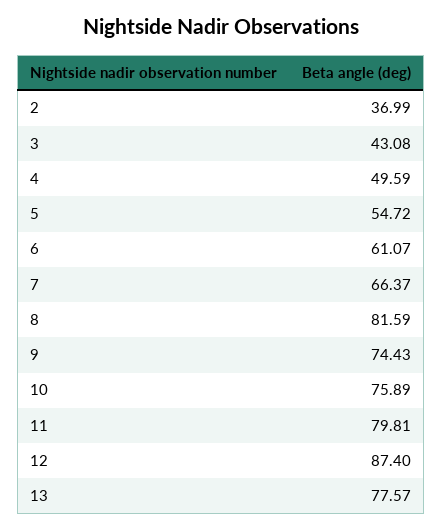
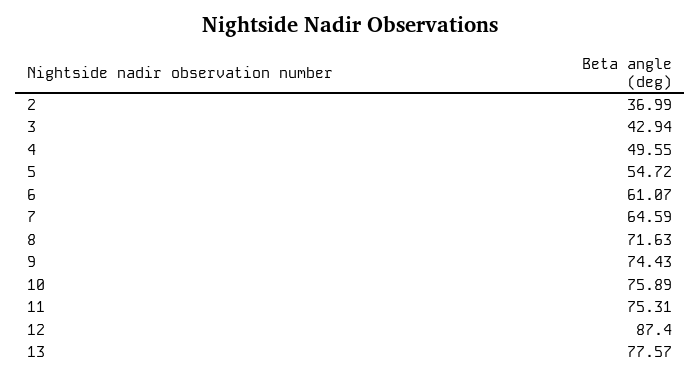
  {
    "2": 36.99,
-   "3": 43.08,
+   "3": 42.94,
-   "4": 49.59,
+   "4": 49.55,
    "5": 54.72,
    "6": 61.07,
-   "7": 66.37,
+   "7": 64.59,
-   "8": 81.59,
+   "8": 71.63,
    "9": 74.43,
    "10": 75.89,
-   "11": 79.81,
+   "11": 75.31,
    "12": 87.4,
    "13": 77.57
  }

